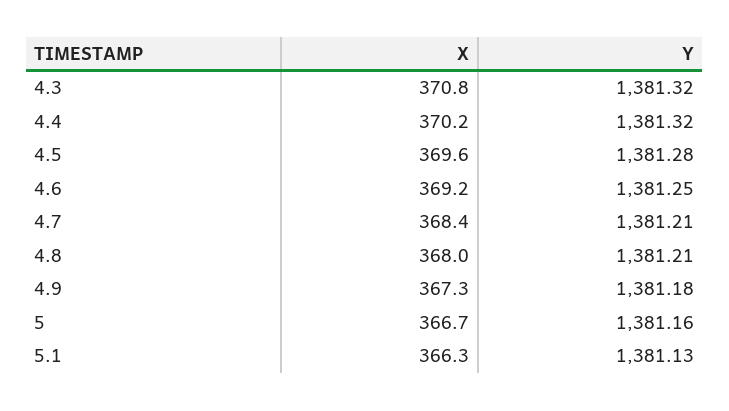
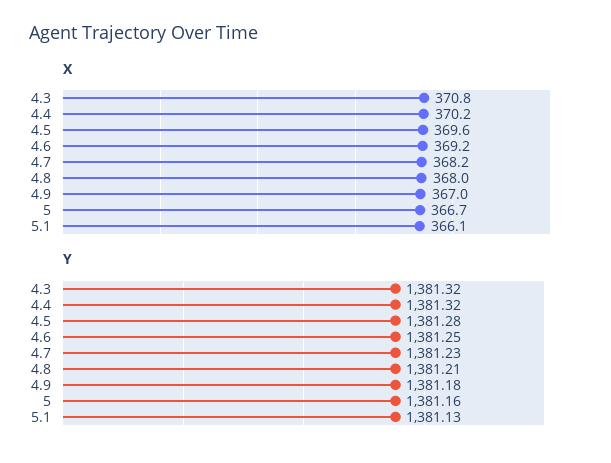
  {
    "X": {
      "4.3": 370.8,
      "4.4": 370.2,
      "4.5": 369.6,
      "4.6": 369.2,
-     "4.7": 368.4,
+     "4.7": 368.2,
      "4.8": 368,
-     "4.9": 367.3,
+     "4.9": 367,
      "5": 366.7,
-     "5.1": 366.3
+     "5.1": 366.1
    },
    "Y": {
      "4.3": 1381.32,
      "4.4": 1381.32,
      "4.5": 1381.28,
      "4.6": 1381.25,
-     "4.7": 1381.21,
+     "4.7": 1381.23,
      "4.8": 1381.21,
      "4.9": 1381.18,
      "5": 1381.16,
      "5.1": 1381.13
    }
  }

